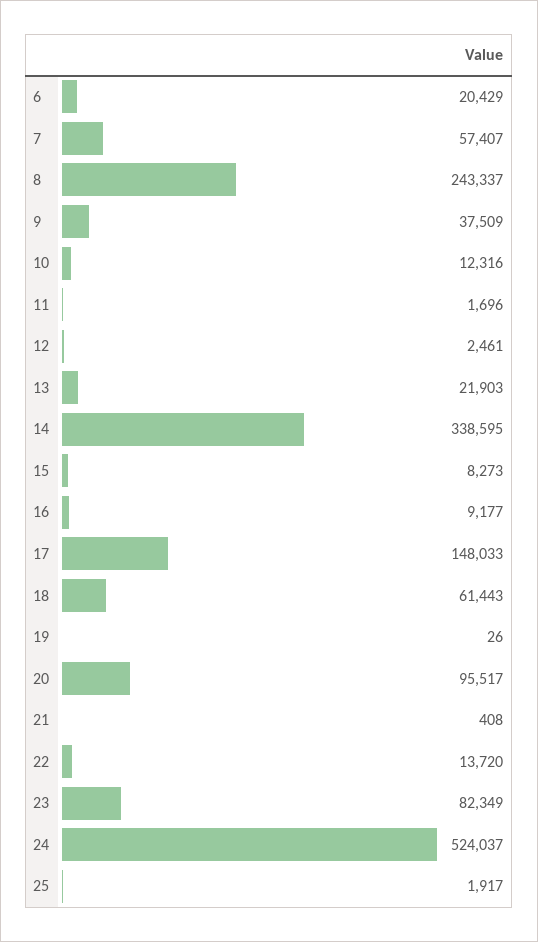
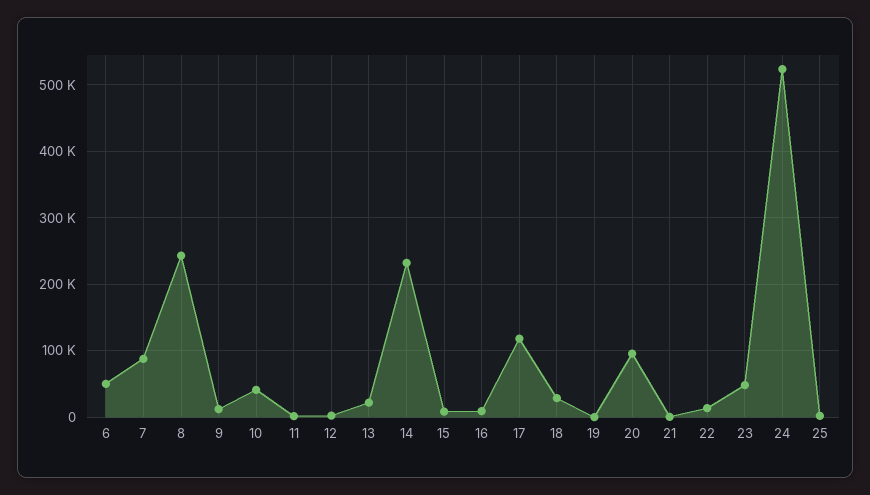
  {
-   "6": 20429,
+   "6": 50000,
-   "7": 57407,
+   "7": 90000,
    "8": 243337,
-   "9": 37509,
+   "9": 10000,
-   "10": 12316,
+   "10": 40000,
    "11": 1696,
    "12": 2461,
    "13": 21903,
-   "14": 338595,
+   "14": 230000,
    "15": 8273,
    "16": 9177,
-   "17": 148033,
+   "17": 120000,
-   "18": 61443,
+   "18": 30000,
    "19": 26,
    "20": 95517,
    "21": 408,
    "22": 13720,
-   "23": 82349,
+   "23": 50000,
    "24": 524037,
    "25": 1917
  }

